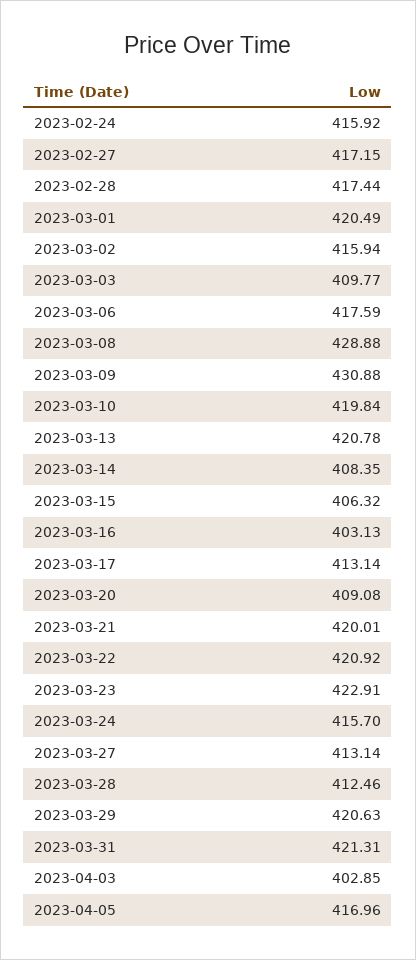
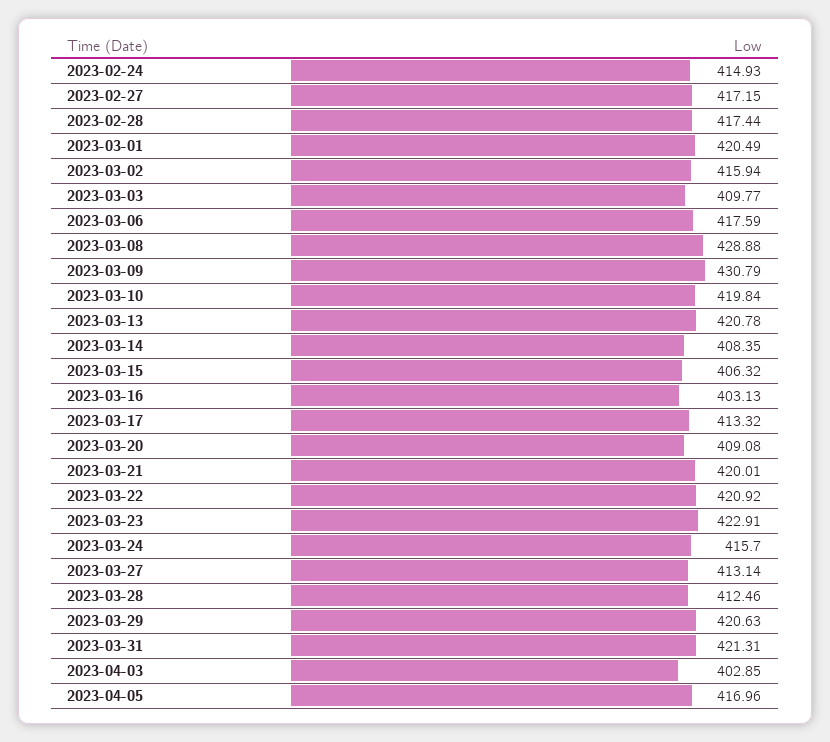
  {
-   "2023-02-24": 415.92,
+   "2023-02-24": 414.93,
    "2023-02-27": 417.15,
    "2023-02-28": 417.44,
    "2023-03-01": 420.49,
    "2023-03-02": 415.94,
    "2023-03-03": 409.77,
    "2023-03-06": 417.59,
    "2023-03-08": 428.88,
-   "2023-03-09": 430.88,
+   "2023-03-09": 430.79,
    "2023-03-10": 419.84,
    "2023-03-13": 420.78,
    "2023-03-14": 408.35,
    "2023-03-15": 406.32,
    "2023-03-16": 403.13,
-   "2023-03-17": 413.14,
+   "2023-03-17": 413.32,
    "2023-03-20": 409.08,
    "2023-03-21": 420.01,
    "2023-03-22": 420.92,
    "2023-03-23": 422.91,
    "2023-03-24": 415.7,
    "2023-03-27": 413.14,
    "2023-03-28": 412.46,
    "2023-03-29": 420.63,
    "2023-03-31": 421.31,
    "2023-04-03": 402.85,
    "2023-04-05": 416.96
  }

